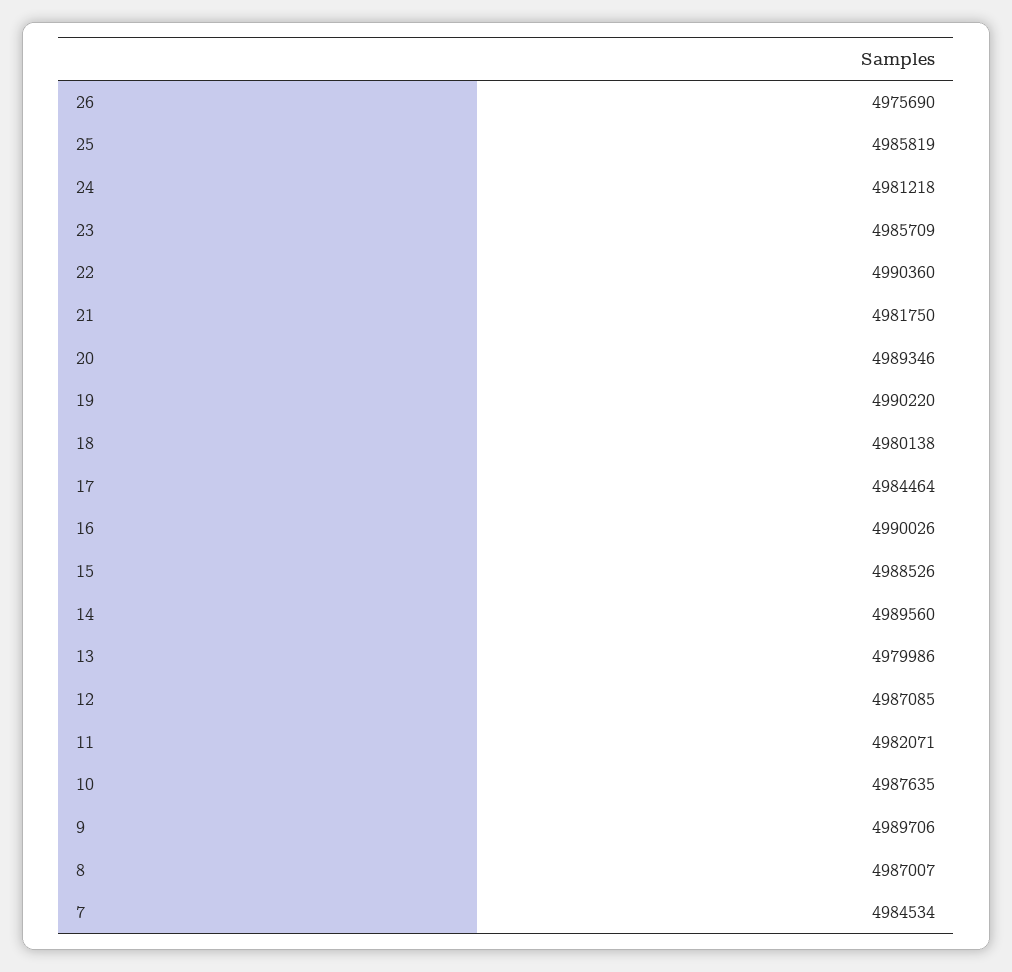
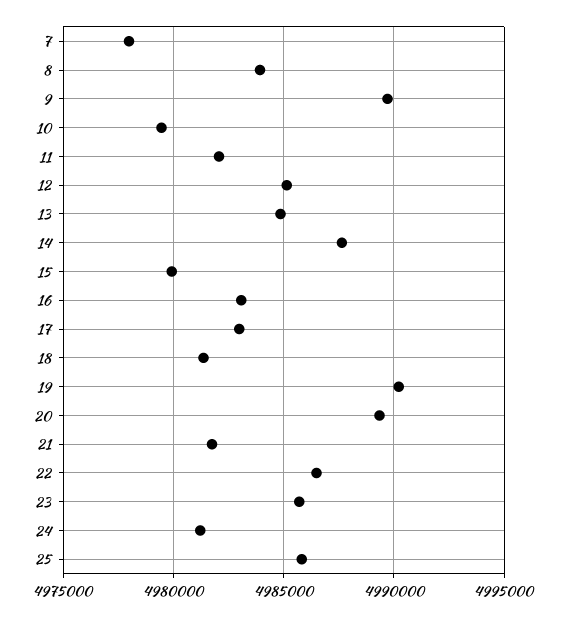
  {
-   "26": 4975690,
    "25": 4985819,
    "24": 4981218,
    "23": 4985709,
-   "22": 4990360,
+   "22": 4986500,
    "21": 4981750,
    "20": 4989346,
    "19": 4990220,
-   "18": 4980138,
+   "18": 4981500,
-   "17": 4984464,
+   "17": 4983000,
-   "16": 4990026,
+   "16": 4983000,
-   "15": 4988526,
+   "15": 4980000,
-   "14": 4989560,
+   "14": 4987500,
-   "13": 4979986,
+   "13": 4985000,
-   "12": 4987085,
+   "12": 4985000,
    "11": 4982071,
-   "10": 4987635,
+   "10": 4979500,
    "9": 4989706,
-   "8": 4987007,
+   "8": 4984000,
-   "7": 4984534
+   "7": 4978000
  }

